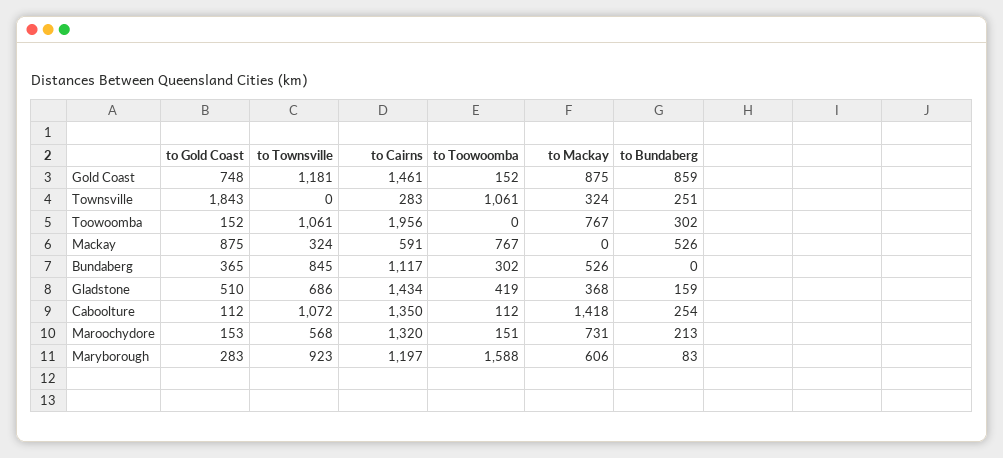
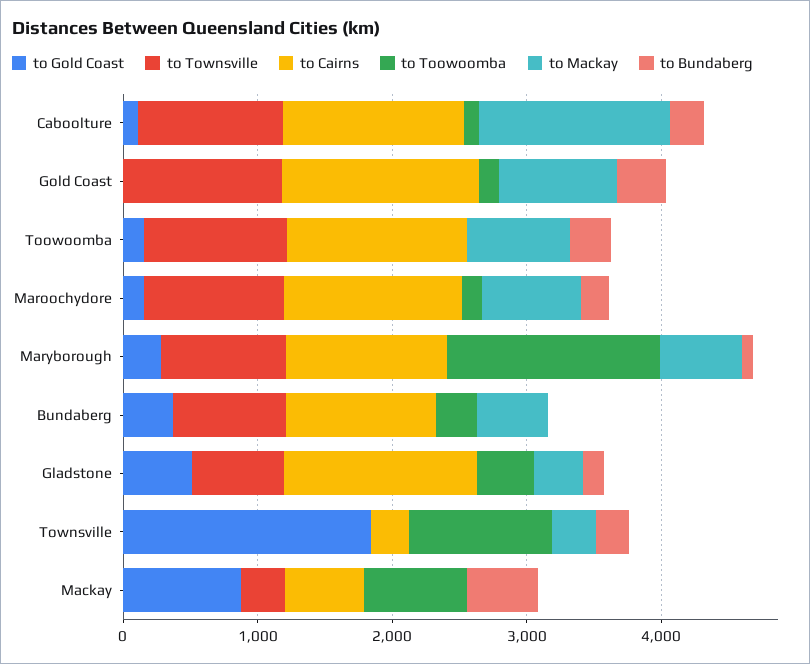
  {
    "to Gold Coast": {
-     "Gold Coast": 748,
+     "Gold Coast": 0,
      "Townsville": 1843,
      "Toowoomba": 152,
      "Mackay": 875,
      "Bundaberg": 365,
      "Gladstone": 510,
      "Caboolture": 112,
      "Maroochydore": 153,
      "Maryborough": 283
    },
    "to Townsville": {
      "Gold Coast": 1181,
      "Townsville": 0,
      "Toowoomba": 1061,
      "Mackay": 324,
      "Bundaberg": 845,
      "Gladstone": 686,
      "Caboolture": 1072,
-     "Maroochydore": 568,
+     "Maroochydore": 1000,
      "Maryborough": 923
    },
    "to Cairns": {
      "Gold Coast": 1461,
      "Townsville": 283,
-     "Toowoomba": 1956,
+     "Toowoomba": 1400,
      "Mackay": 591,
      "Bundaberg": 1117,
      "Gladstone": 1434,
      "Caboolture": 1350,
      "Maroochydore": 1320,
      "Maryborough": 1197
    },
    "to Toowoomba": {
      "Gold Coast": 152,
      "Townsville": 1061,
      "Toowoomba": 0,
      "Mackay": 767,
      "Bundaberg": 302,
      "Gladstone": 419,
      "Caboolture": 112,
      "Maroochydore": 151,
      "Maryborough": 1588
    },
    "to Mackay": {
      "Gold Coast": 875,
      "Townsville": 324,
      "Toowoomba": 767,
      "Mackay": 0,
      "Bundaberg": 526,
      "Gladstone": 368,
      "Caboolture": 1418,
      "Maroochydore": 731,
      "Maryborough": 606
    },
    "to Bundaberg": {
-     "Gold Coast": 859,
+     "Gold Coast": 400,
      "Townsville": 251,
      "Toowoomba": 302,
      "Mackay": 526,
      "Bundaberg": 0,
      "Gladstone": 159,
      "Caboolture": 254,
      "Maroochydore": 213,
      "Maryborough": 83
    }
  }

